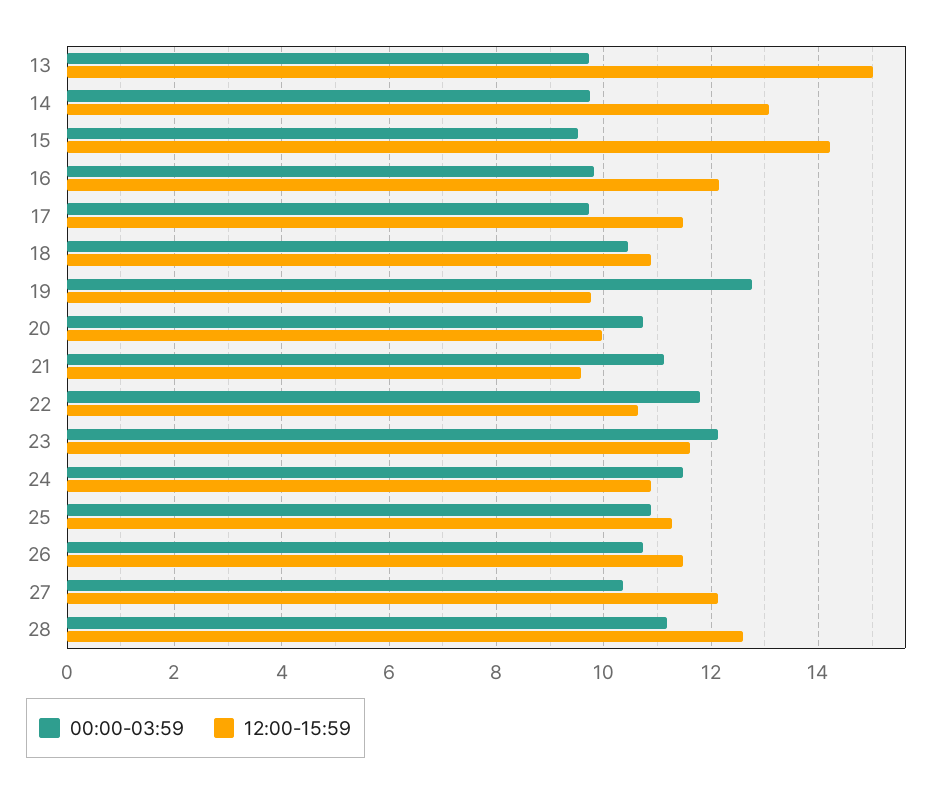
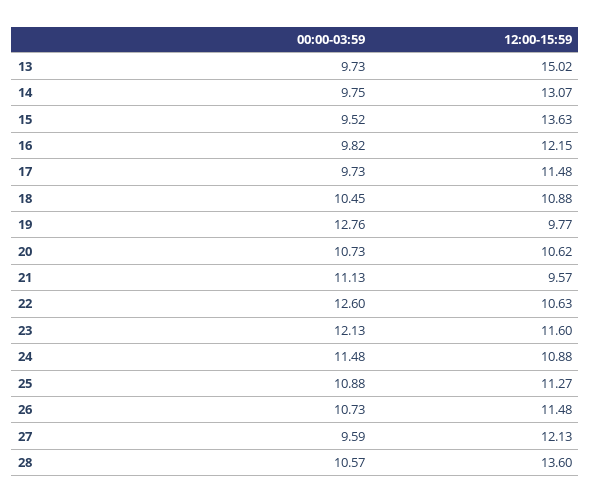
  {
    "00:00-03:59": {
      "13": 9.73,
      "14": 9.75,
      "15": 9.52,
      "16": 9.82,
      "17": 9.73,
      "18": 10.45,
      "19": 12.76,
      "20": 10.73,
      "21": 11.13,
-     "22": 11.8,
+     "22": 12.6,
      "23": 12.13,
      "24": 11.48,
      "25": 10.88,
      "26": 10.73,
-     "27": 10.4,
+     "27": 9.59,
-     "28": 11.2
+     "28": 10.57
    },
    "12:00-15:59": {
      "13": 15.02,
      "14": 13.07,
-     "15": 14.2,
+     "15": 13.63,
      "16": 12.15,
      "17": 11.48,
      "18": 10.88,
      "19": 9.77,
-     "20": 10,
+     "20": 10.62,
      "21": 9.57,
      "22": 10.63,
      "23": 11.6,
      "24": 10.88,
      "25": 11.27,
      "26": 11.48,
      "27": 12.13,
-     "28": 12.6
+     "28": 13.6
    }
  }

